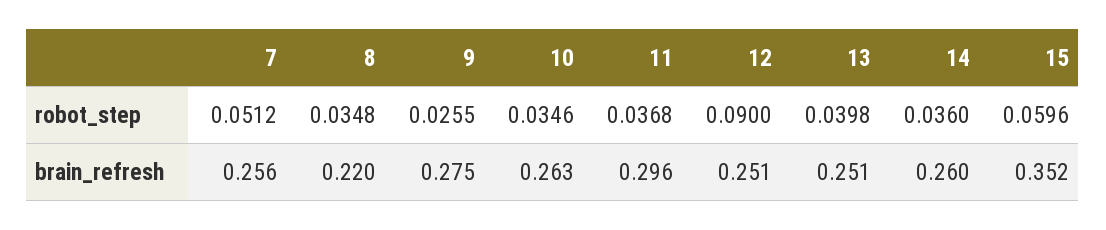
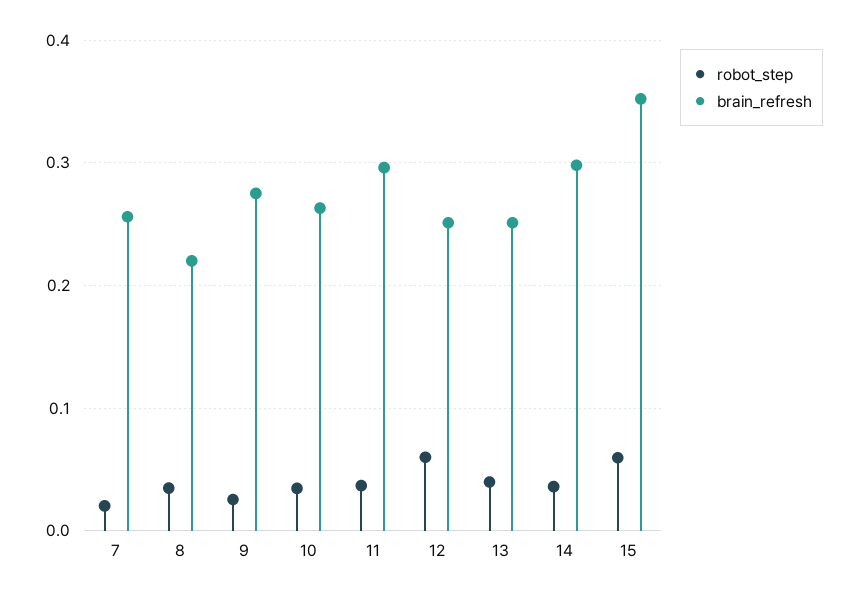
  {
    "robot_step": {
-     "7": 0.0512,
+     "7": 0.02,
      "8": 0.0348,
      "9": 0.0255,
      "10": 0.0346,
      "11": 0.0368,
-     "12": 0.09,
+     "12": 0.06,
      "13": 0.0398,
      "14": 0.036,
      "15": 0.0596
    },
    "brain_refresh": {
      "7": 0.256,
      "8": 0.22,
      "9": 0.275,
      "10": 0.263,
      "11": 0.296,
      "12": 0.251,
      "13": 0.251,
-     "14": 0.26,
+     "14": 0.3,
      "15": 0.352
    }
  }

